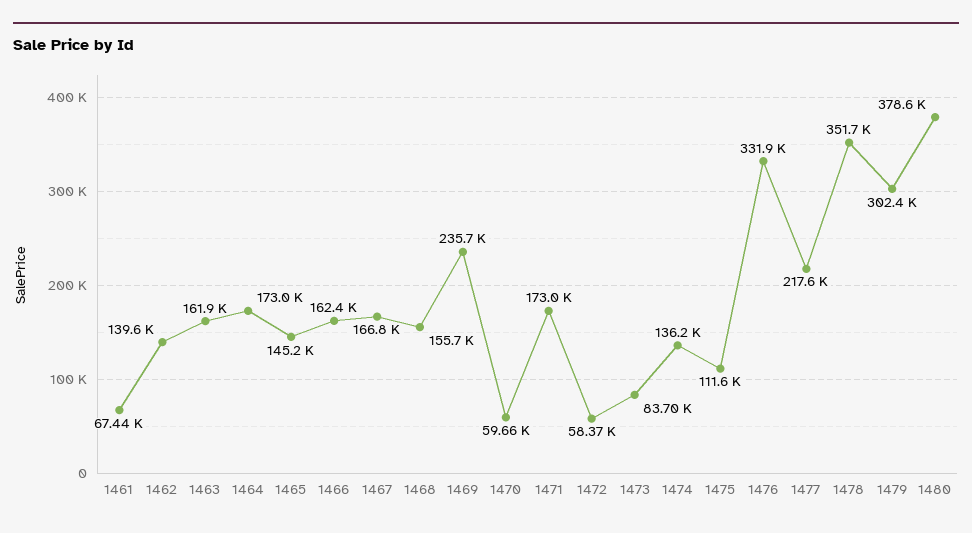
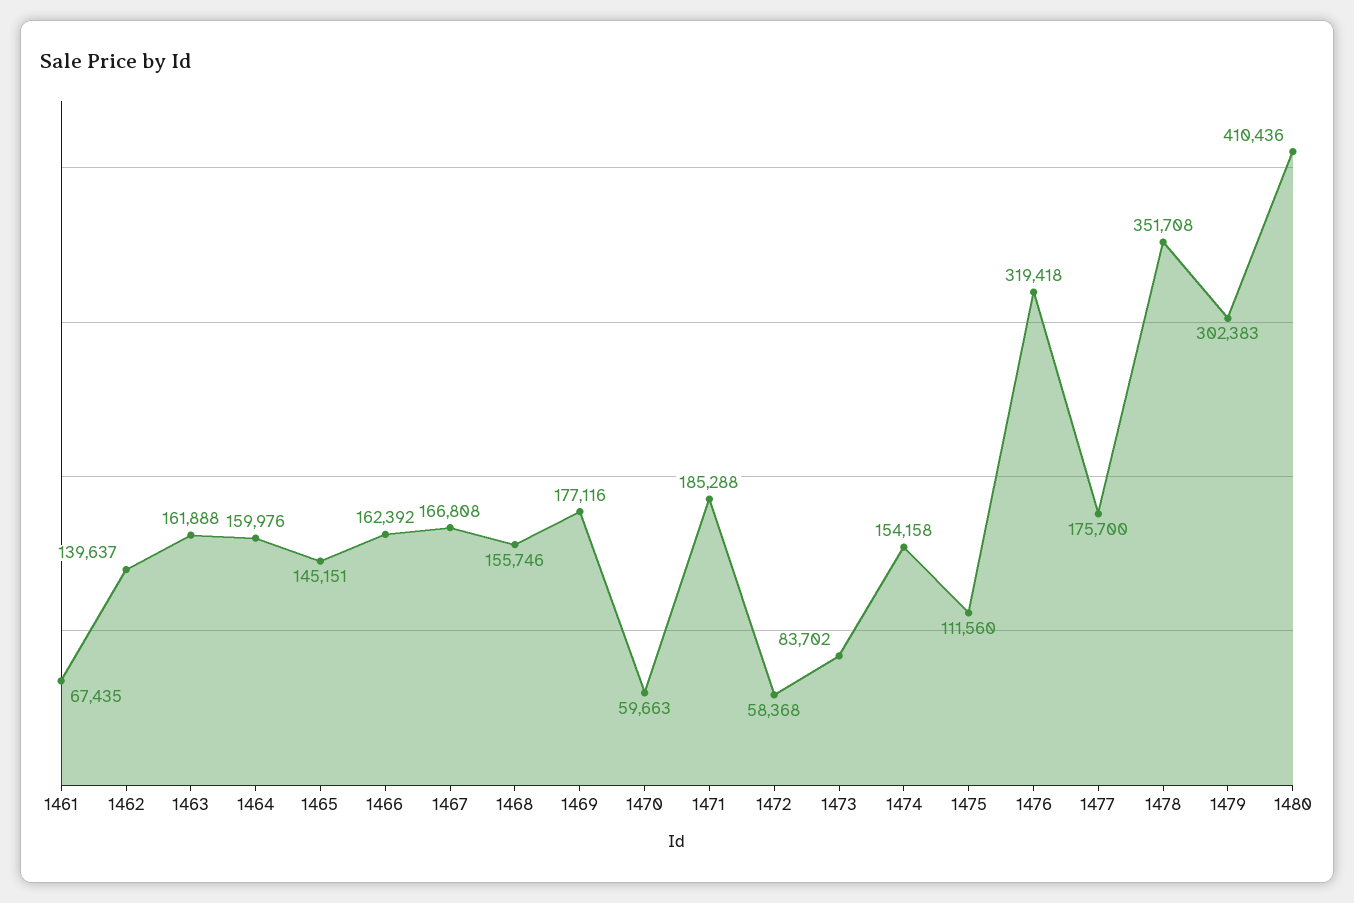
  {
    "1461": 67435,
    "1462": 139637,
    "1463": 161888,
-   "1464": 173000,
+   "1464": 159976,
    "1465": 145151,
    "1466": 162392,
    "1467": 166808,
    "1468": 155746,
-   "1469": 235700,
+   "1469": 177116,
    "1470": 59663,
-   "1471": 173000,
+   "1471": 185288,
    "1472": 58368,
    "1473": 83702,
-   "1474": 136200,
+   "1474": 154158,
    "1475": 111560,
-   "1476": 331900,
+   "1476": 319418,
-   "1477": 217600,
+   "1477": 175700,
    "1478": 351708,
    "1479": 302383,
-   "1480": 378600
+   "1480": 410436
  }

